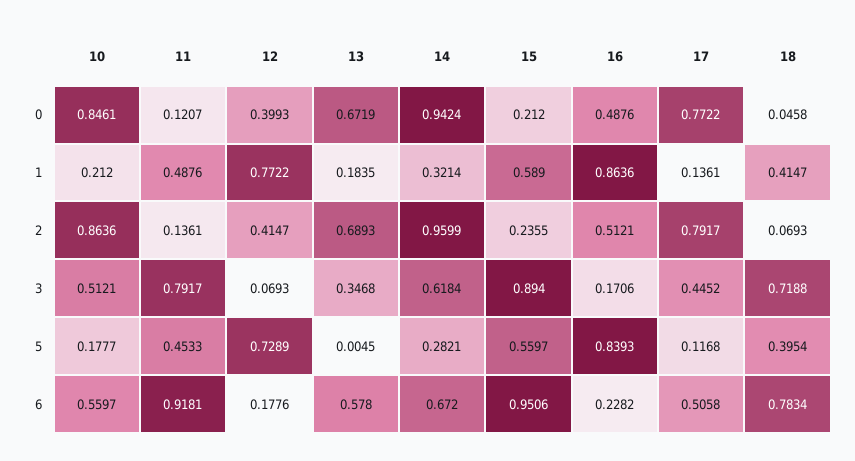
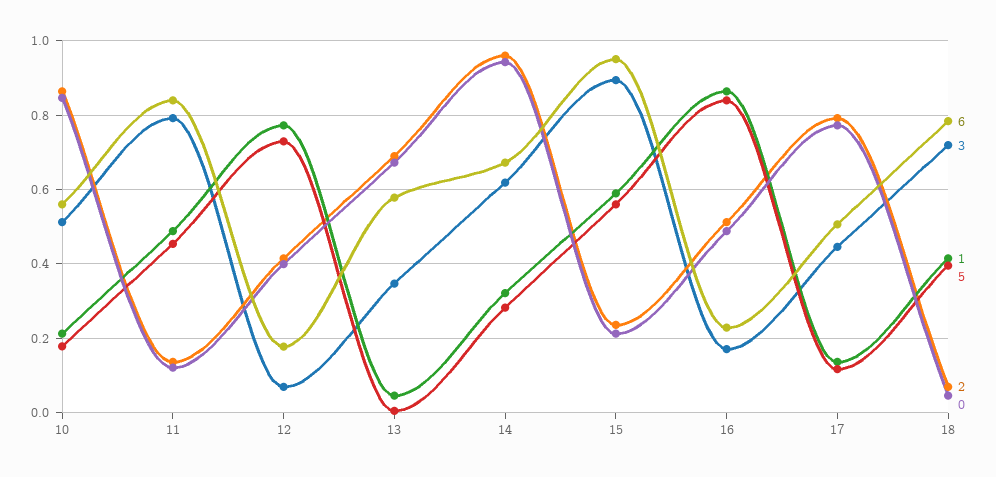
  {
    "0": {
      "10": 0.8461,
      "11": 0.1207,
      "12": 0.3993,
      "13": 0.6719,
      "14": 0.9424,
      "15": 0.212,
      "16": 0.4876,
      "17": 0.7722,
      "18": 0.0458
    },
    "1": {
      "10": 0.212,
      "11": 0.4876,
      "12": 0.7722,
-     "13": 0.1835,
+     "13": 0.04,
      "14": 0.3214,
      "15": 0.589,
      "16": 0.8636,
      "17": 0.1361,
      "18": 0.4147
    },
    "2": {
      "10": 0.8636,
      "11": 0.1361,
      "12": 0.4147,
      "13": 0.6893,
      "14": 0.9599,
      "15": 0.2355,
      "16": 0.5121,
      "17": 0.7917,
      "18": 0.0693
    },
    "3": {
      "10": 0.5121,
      "11": 0.7917,
      "12": 0.0693,
      "13": 0.3468,
      "14": 0.6184,
      "15": 0.894,
      "16": 0.1706,
      "17": 0.4452,
      "18": 0.7188
    },
    "5": {
      "10": 0.1777,
      "11": 0.4533,
      "12": 0.7289,
      "13": 0.0045,
      "14": 0.2821,
      "15": 0.5597,
      "16": 0.8393,
      "17": 0.1168,
      "18": 0.3954
    },
    "6": {
      "10": 0.5597,
-     "11": 0.9181,
+     "11": 0.84,
      "12": 0.1776,
      "13": 0.578,
      "14": 0.672,
      "15": 0.9506,
      "16": 0.2282,
      "17": 0.5058,
      "18": 0.7834
    }
  }

